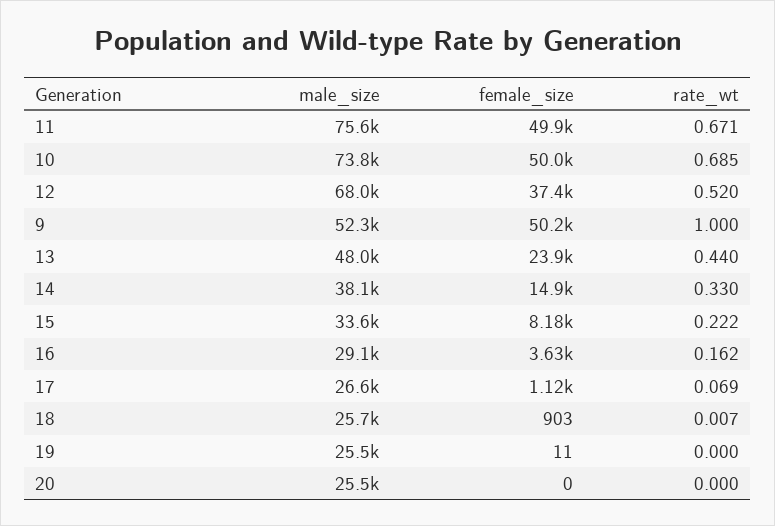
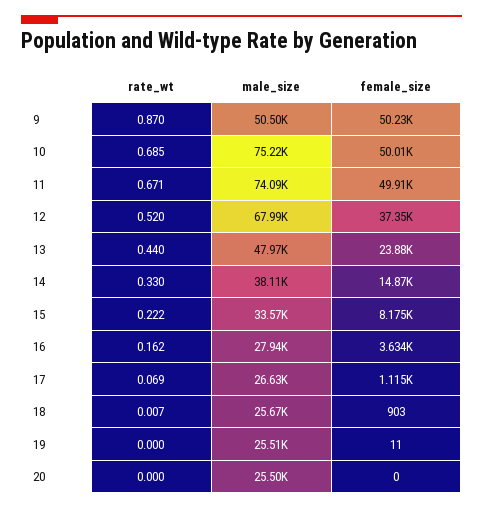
  {
    "male_size": {
-     "11": 75600,
+     "11": 74090,
-     "10": 73800,
+     "10": 75220,
      "12": 67990,
-     "9": 52300,
+     "9": 50500,
      "13": 47970,
      "14": 38110,
      "15": 33570,
-     "16": 29100,
+     "16": 27940,
      "17": 26630,
      "18": 25670,
      "19": 25510,
      "20": 25500
    },
    "female_size": {
      "11": 49910,
      "10": 50010,
      "12": 37350,
      "9": 50230,
      "13": 23880,
      "14": 14870,
      "15": 8175,
      "16": 3634,
      "17": 1115,
      "18": 903,
      "19": 11,
      "20": 0
    },
    "rate_wt": {
      "11": 0.671,
      "10": 0.685,
      "12": 0.52,
-     "9": 1,
+     "9": 0.87,
      "13": 0.44,
      "14": 0.33,
      "15": 0.222,
      "16": 0.162,
      "17": 0.069,
      "18": 0.007,
      "19": 0,
      "20": 0
    }
  }

